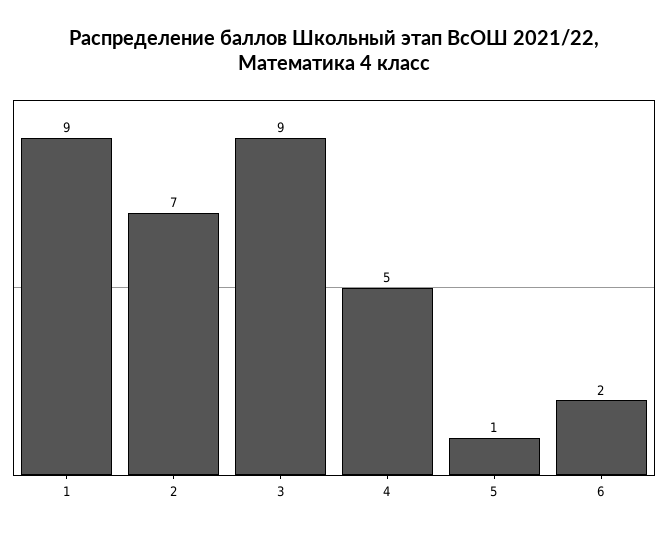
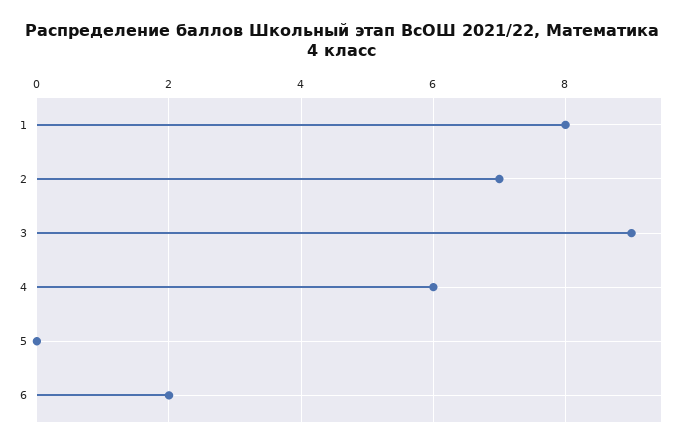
  {
-   "1": 9,
+   "1": 8,
    "2": 7,
    "3": 9,
-   "4": 5,
+   "4": 6,
-   "5": 1,
+   "5": 0,
    "6": 2
  }

